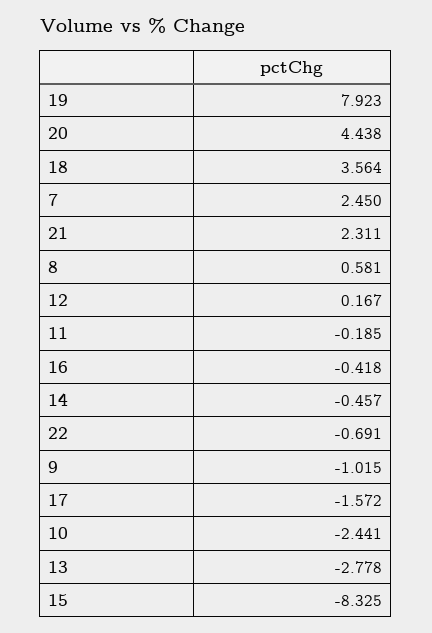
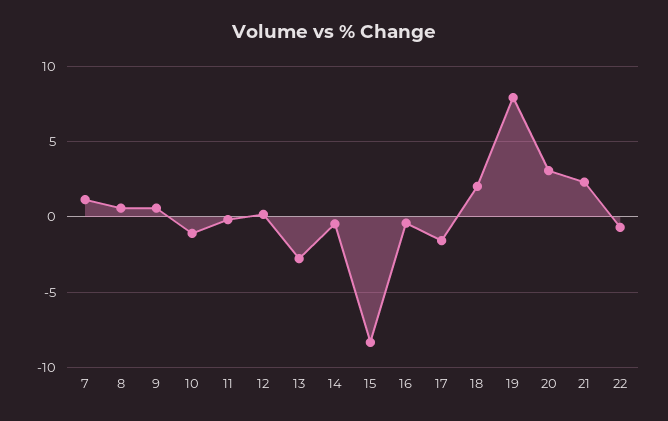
  {
    "19": 7.923,
-   "20": 4.438,
+   "20": 3,
-   "18": 3.564,
+   "18": 2,
-   "7": 2.45,
+   "7": 1,
    "21": 2.311,
    "8": 0.581,
    "12": 0.167,
    "11": -0.185,
    "16": -0.418,
    "14": -0.457,
    "22": -0.691,
-   "9": -1.015,
+   "9": 0.5,
    "17": -1.572,
-   "10": -2.441,
+   "10": -1,
    "13": -2.778,
    "15": -8.325
  }

